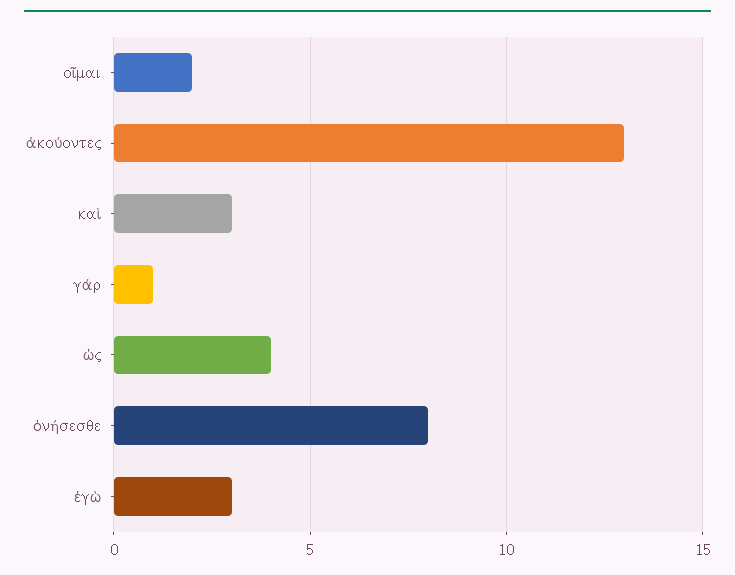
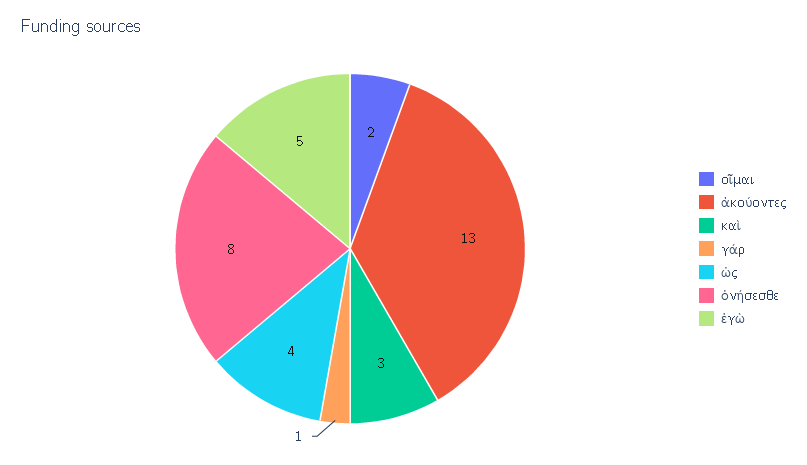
  {
    "οἶμαι": 2,
    "ἀκούοντες": 13,
    "καὶ": 3,
    "γάρ": 1,
    "ὡς": 4,
    "ὀνήσεσθε": 8,
-   "ἐγὼ": 3
+   "ἐγὼ": 5
  }

